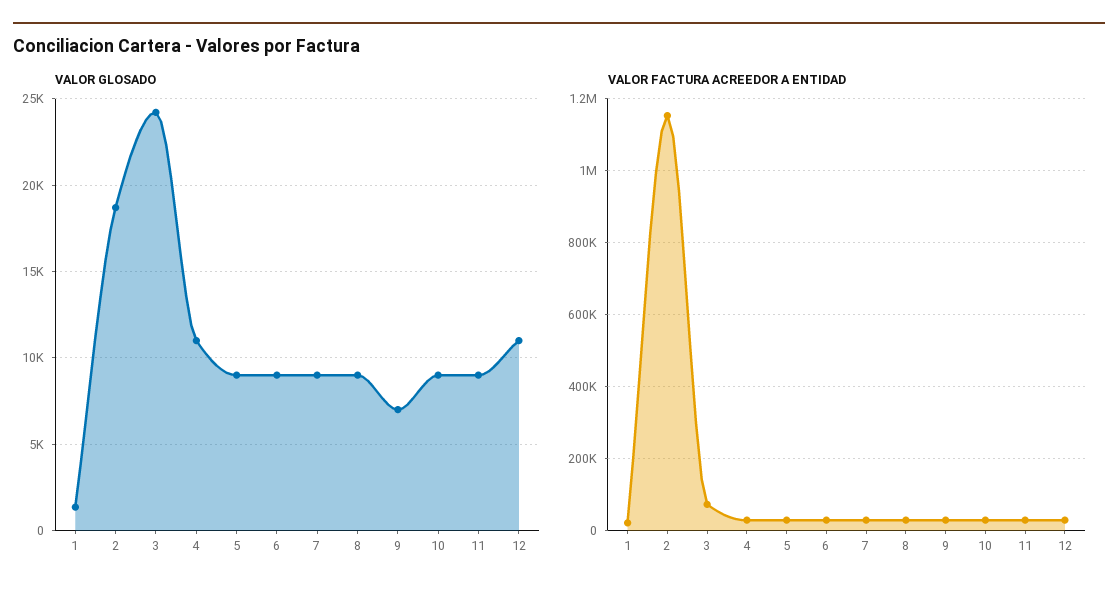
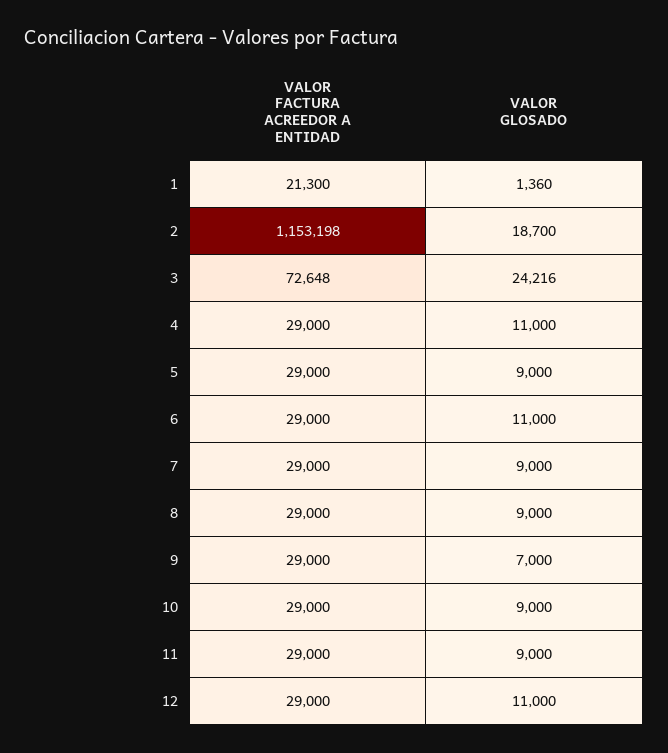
  {
    "VALOR GLOSADO": {
      "1": 1360,
      "2": 18700,
      "3": 24216,
      "4": 11000,
      "5": 9000,
-     "6": 9000,
+     "6": 11000,
      "7": 9000,
      "8": 9000,
      "9": 7000,
      "10": 9000,
      "11": 9000,
      "12": 11000
    },
    "VALOR FACTURA ACREEDOR A ENTIDAD": {
      "1": 21300,
      "2": 1153198,
      "3": 72648,
      "4": 29000,
      "5": 29000,
      "6": 29000,
      "7": 29000,
      "8": 29000,
      "9": 29000,
      "10": 29000,
      "11": 29000,
      "12": 29000
    }
  }

